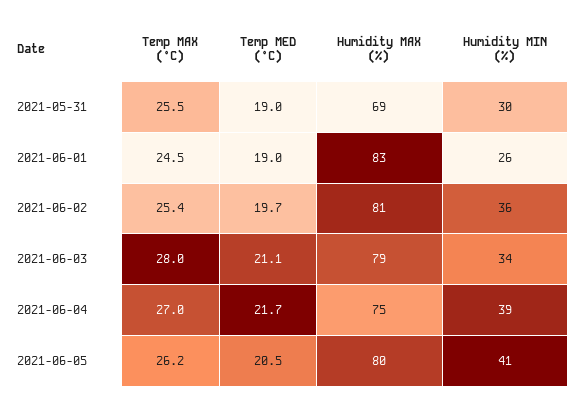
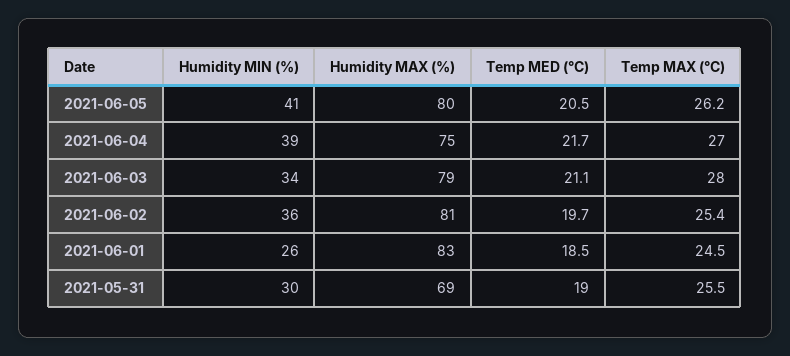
  {
    "Temp MAX (°C)": {
      "2021-05-31": 25.5,
      "2021-06-01": 24.5,
      "2021-06-02": 25.4,
      "2021-06-03": 28,
      "2021-06-04": 27,
      "2021-06-05": 26.2
    },
    "Temp MED (°C)": {
      "2021-05-31": 19,
-     "2021-06-01": 19,
+     "2021-06-01": 18.5,
      "2021-06-02": 19.7,
      "2021-06-03": 21.1,
      "2021-06-04": 21.7,
      "2021-06-05": 20.5
    },
    "Humidity MAX (%)": {
      "2021-05-31": 69,
      "2021-06-01": 83,
      "2021-06-02": 81,
      "2021-06-03": 79,
      "2021-06-04": 75,
      "2021-06-05": 80
    },
    "Humidity MIN (%)": {
      "2021-05-31": 30,
      "2021-06-01": 26,
      "2021-06-02": 36,
      "2021-06-03": 34,
      "2021-06-04": 39,
      "2021-06-05": 41
    }
  }

